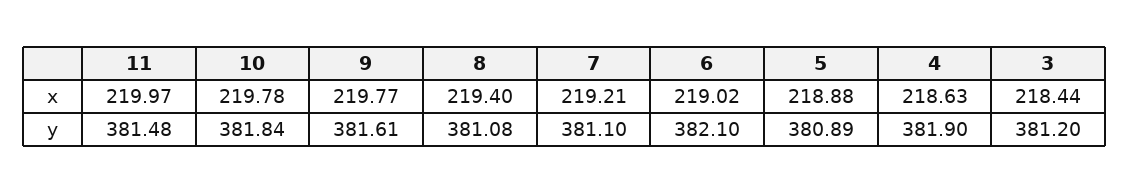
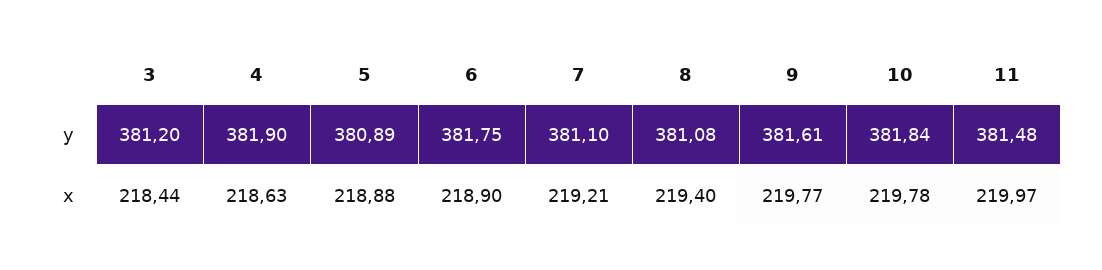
  {
    "11": {
      "x": 219.97,
      "y": 381.48
    },
    "10": {
      "x": 219.78,
      "y": 381.84
    },
    "9": {
      "x": 219.77,
      "y": 381.61
    },
    "8": {
      "x": 219.4,
      "y": 381.08
    },
    "7": {
      "x": 219.21,
      "y": 381.1
    },
    "6": {
-     "x": 219.02,
+     "x": 218.9,
-     "y": 382.1
+     "y": 381.75
    },
    "5": {
      "x": 218.88,
      "y": 380.89
    },
    "4": {
      "x": 218.63,
      "y": 381.9
    },
    "3": {
      "x": 218.44,
      "y": 381.2
    }
  }

